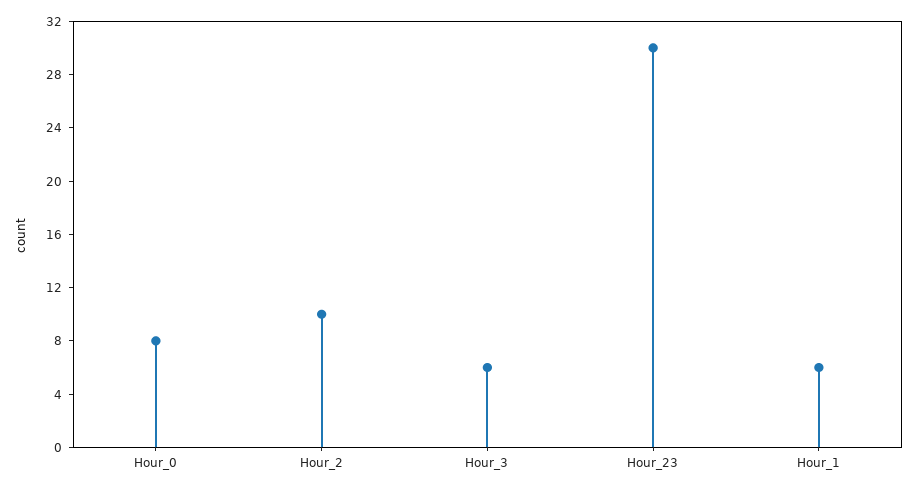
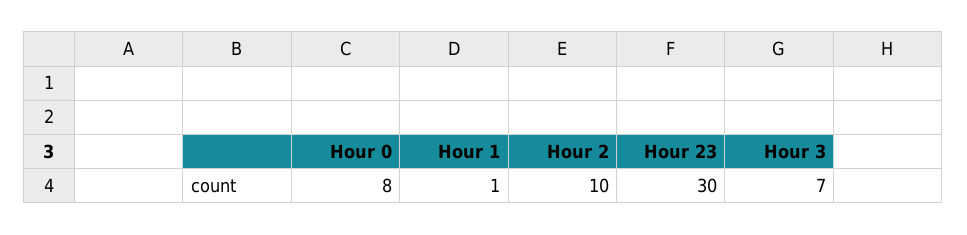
  {
    "Hour_0": 8,
    "Hour_2": 10,
-   "Hour_3": 6,
+   "Hour_3": 7,
    "Hour_23": 30,
-   "Hour_1": 6
+   "Hour_1": 1
  }

